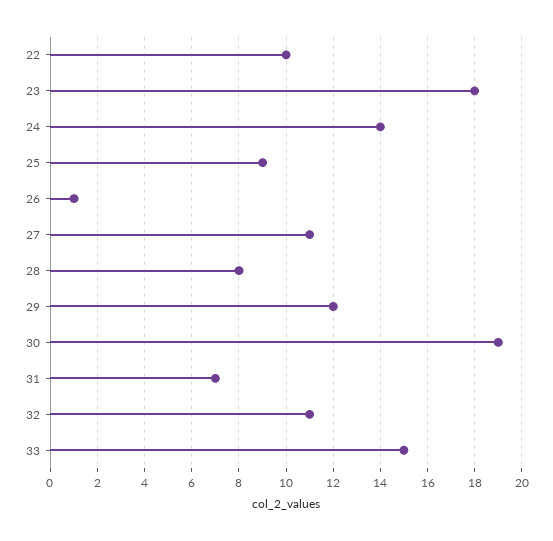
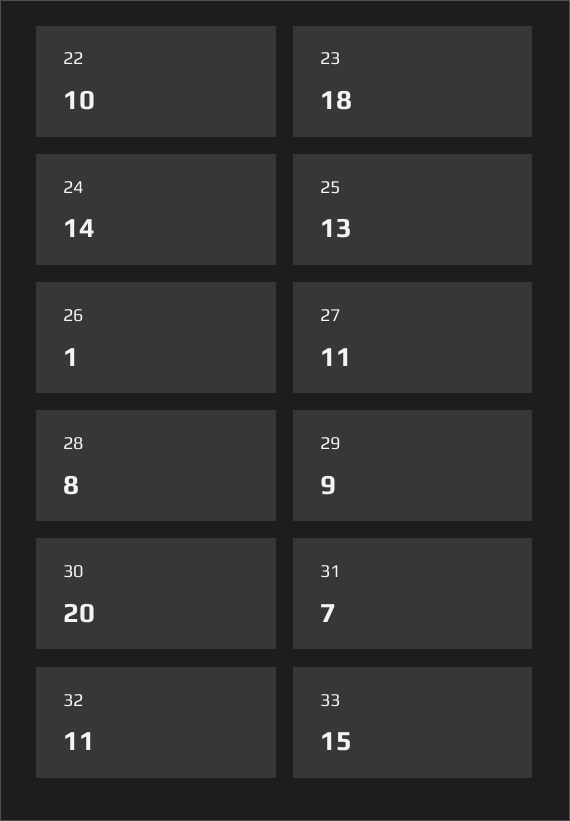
  {
    "22": 10,
    "23": 18,
    "24": 14,
-   "25": 9,
+   "25": 13,
    "26": 1,
    "27": 11,
    "28": 8,
-   "29": 12,
+   "29": 9,
-   "30": 19,
+   "30": 20,
    "31": 7,
    "32": 11,
    "33": 15
  }

